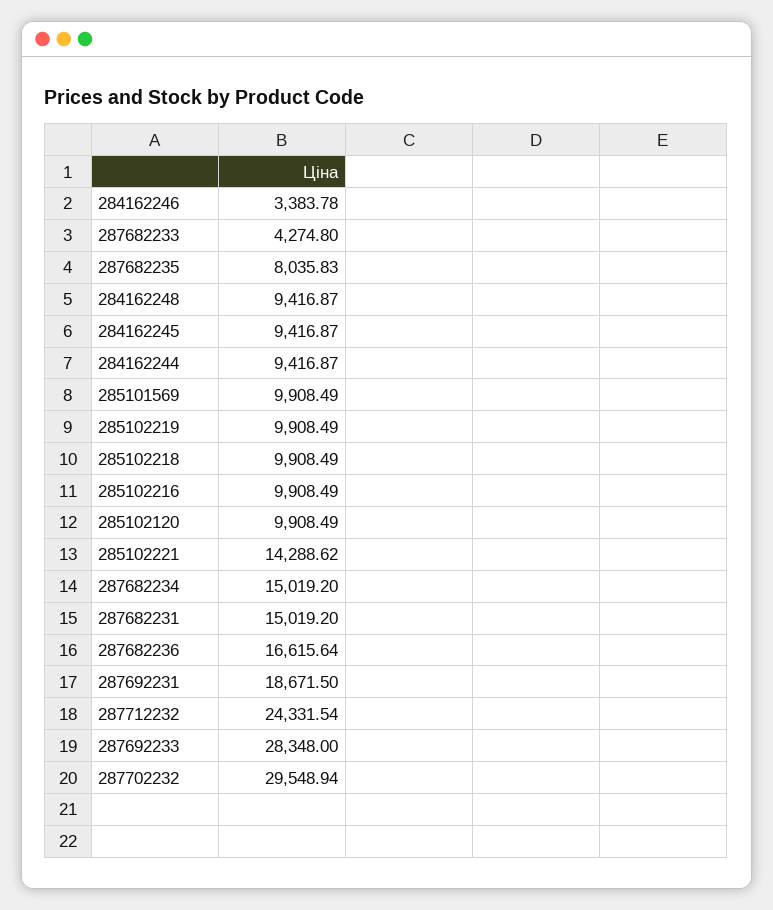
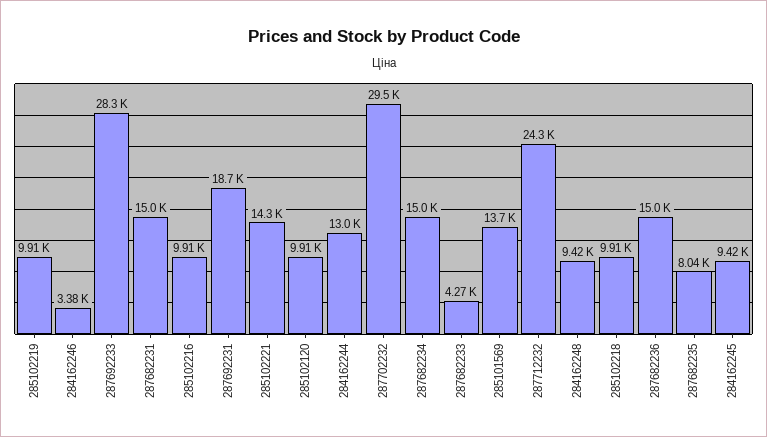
  {
    "284162246": 3383.78,
    "287682233": 4274.8,
    "287682235": 8035.83,
    "284162248": 9416.87,
    "284162245": 9416.87,
-   "284162244": 9416.87,
+   "284162244": 13000,
-   "285101569": 9908.49,
+   "285101569": 13700,
    "285102219": 9908.49,
    "285102218": 9908.49,
    "285102216": 9908.49,
    "285102120": 9908.49,
    "285102221": 14288.62,
    "287682234": 15019.2,
    "287682231": 15019.2,
-   "287682236": 16615.64,
+   "287682236": 15000,
    "287692231": 18671.5,
    "287712232": 24331.54,
    "287692233": 28348,
    "287702232": 29548.94
  }

